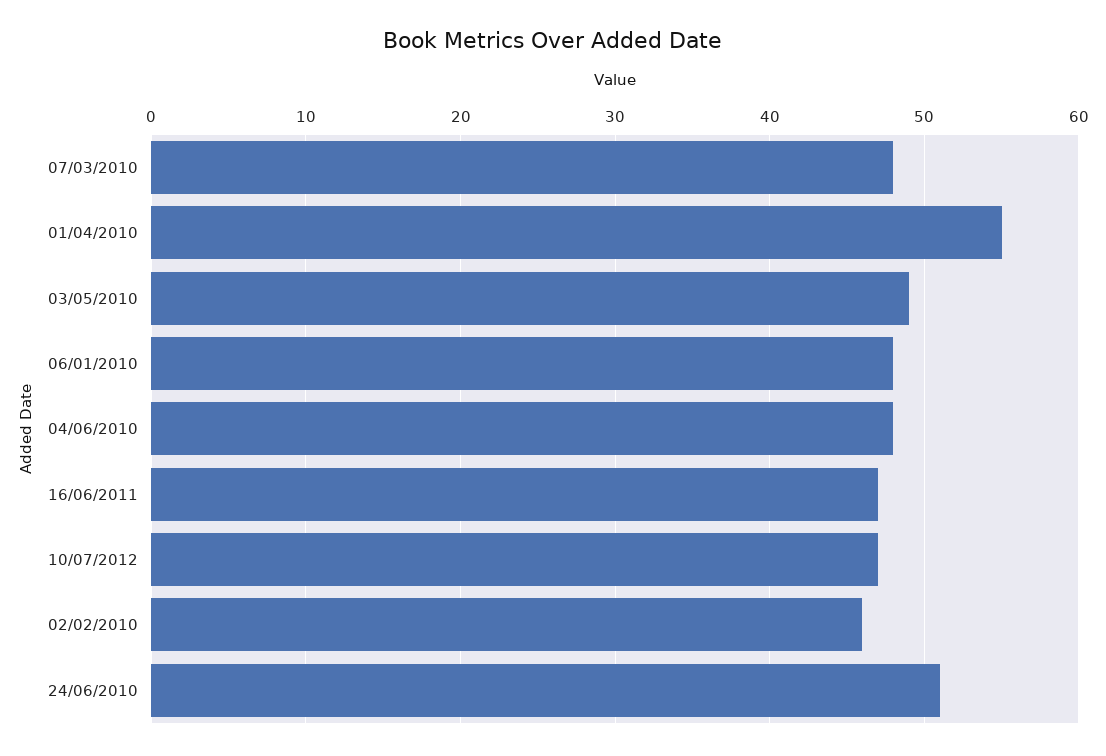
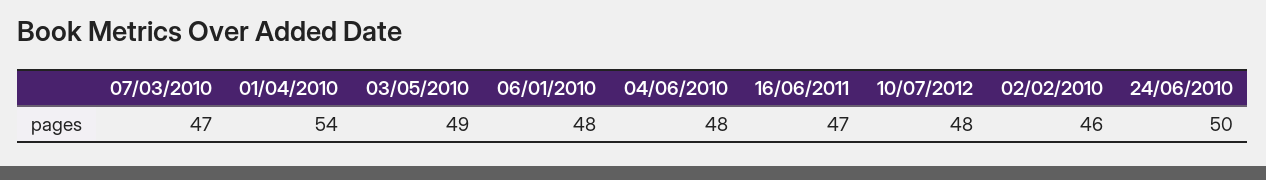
  {
-   "07/03/2010": 48,
+   "07/03/2010": 47,
-   "01/04/2010": 55,
+   "01/04/2010": 54,
    "03/05/2010": 49,
    "06/01/2010": 48,
    "04/06/2010": 48,
    "16/06/2011": 47,
-   "10/07/2012": 47,
+   "10/07/2012": 48,
    "02/02/2010": 46,
-   "24/06/2010": 51
+   "24/06/2010": 50
  }

